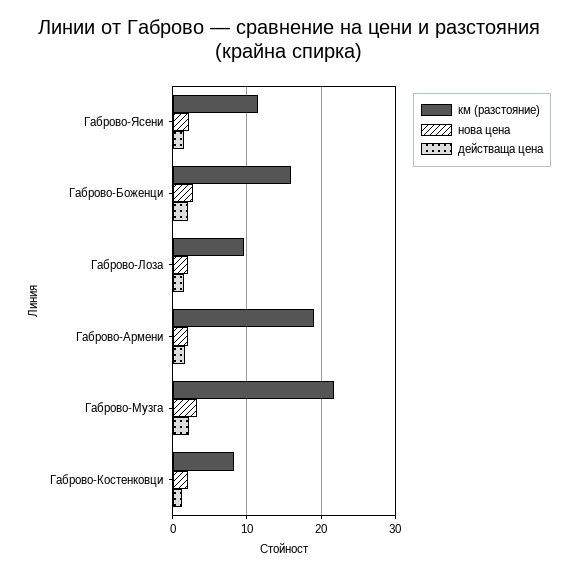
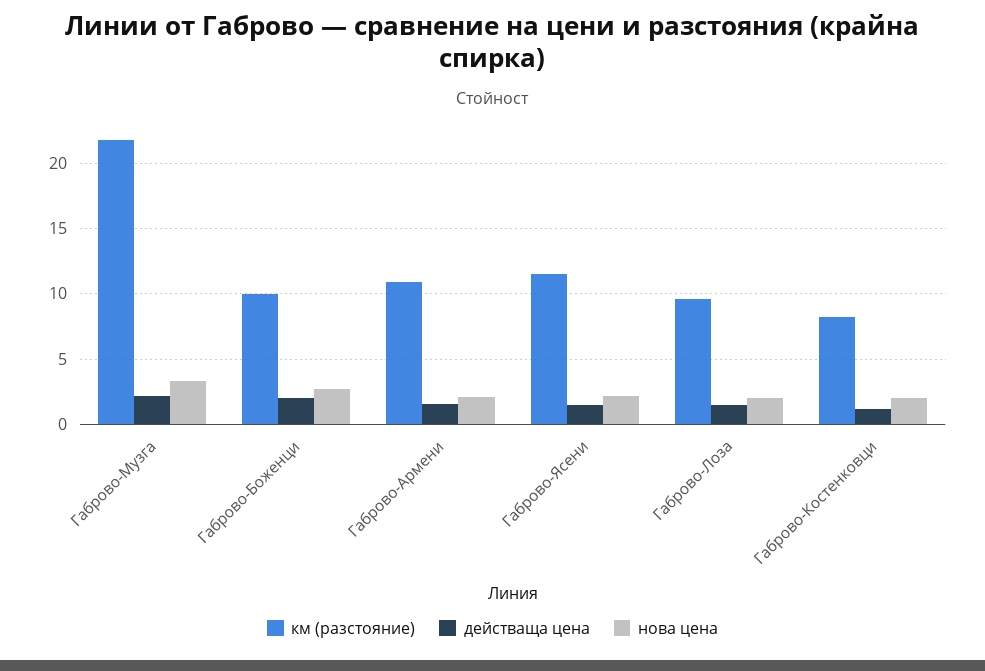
  {
    "км (разстояние)": {
      "Габрово-Ясени": 11.5,
-     "Габрово-Боженци": 16,
+     "Габрово-Боженци": 10,
      "Габрово-Лоза": 9.5,
-     "Габрово-Армени": 19,
+     "Габрово-Армени": 11,
      "Габрово-Музга": 22,
      "Габрово-Костенковци": 8
    },
    "нова цена": {
      "Габрово-Ясени": 2,
      "Габрово-Боженци": 2.5,
      "Габрово-Лоза": 2,
      "Габрово-Армени": 2,
      "Габрово-Музга": 3.5,
      "Габрово-Костенковци": 2
    },
    "действаща цена": {
      "Габрово-Ясени": 1.5,
      "Габрово-Боженци": 2,
      "Габрово-Лоза": 1.5,
      "Габрово-Армени": 1.5,
      "Габрово-Музга": 2,
      "Габрово-Костенковци": 1
    }
  }

